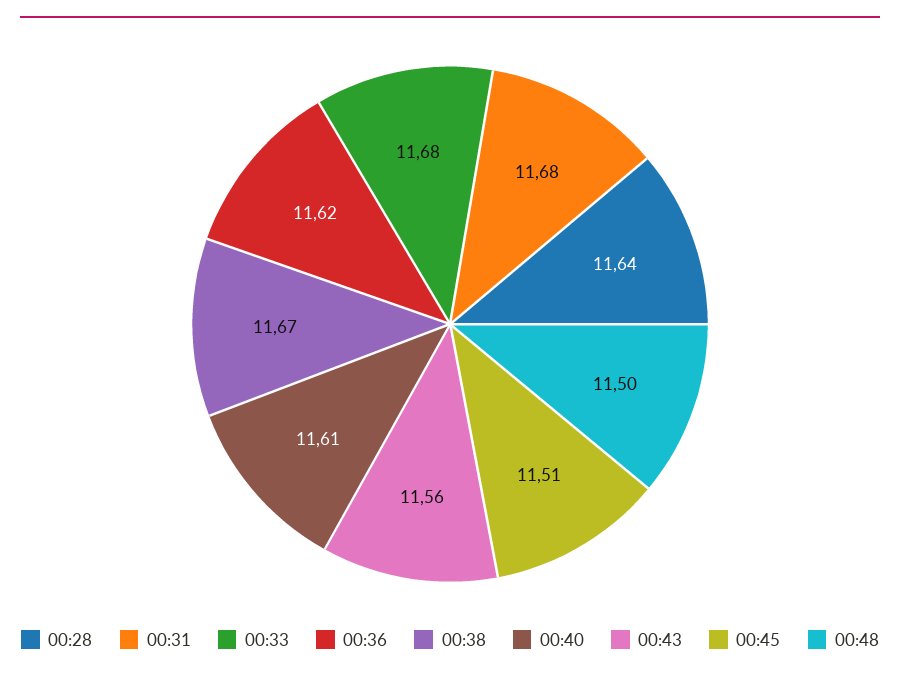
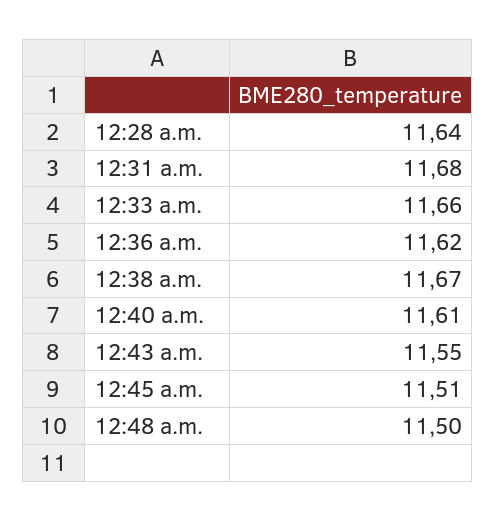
  {
    "00:28": 11.64,
    "00:31": 11.68,
-   "00:33": 11.68,
+   "00:33": 11.66,
    "00:36": 11.62,
    "00:38": 11.67,
    "00:40": 11.61,
-   "00:43": 11.56,
+   "00:43": 11.55,
    "00:45": 11.51,
    "00:48": 11.5
  }

